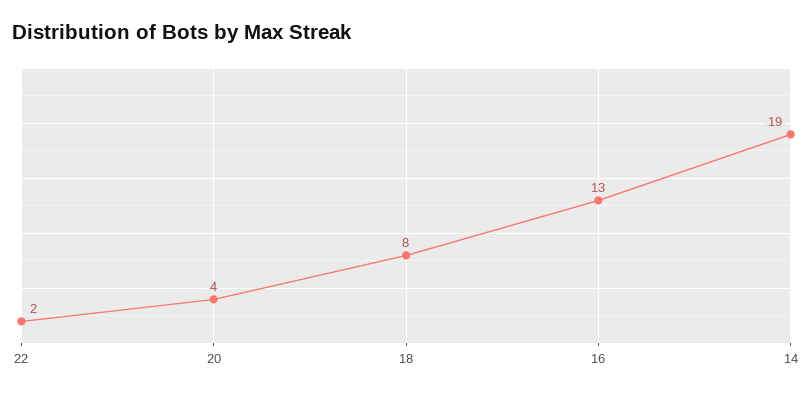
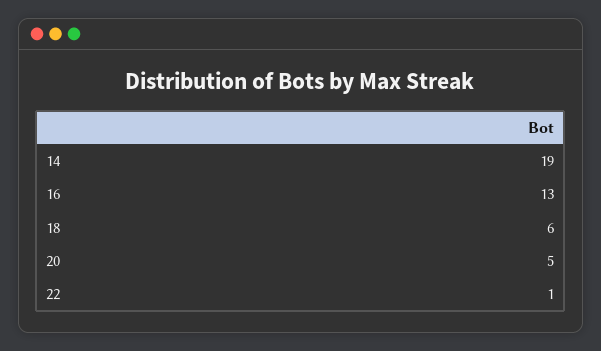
  {
-   "22": 2,
+   "22": 1,
-   "20": 4,
+   "20": 5,
-   "18": 8,
+   "18": 6,
    "16": 13,
    "14": 19
  }

